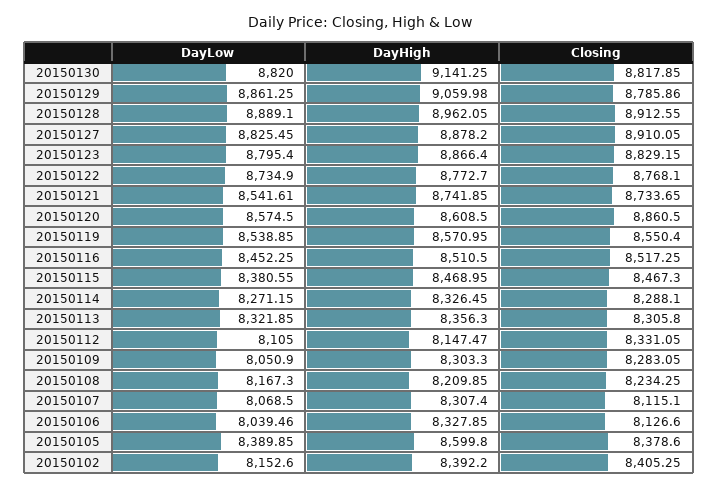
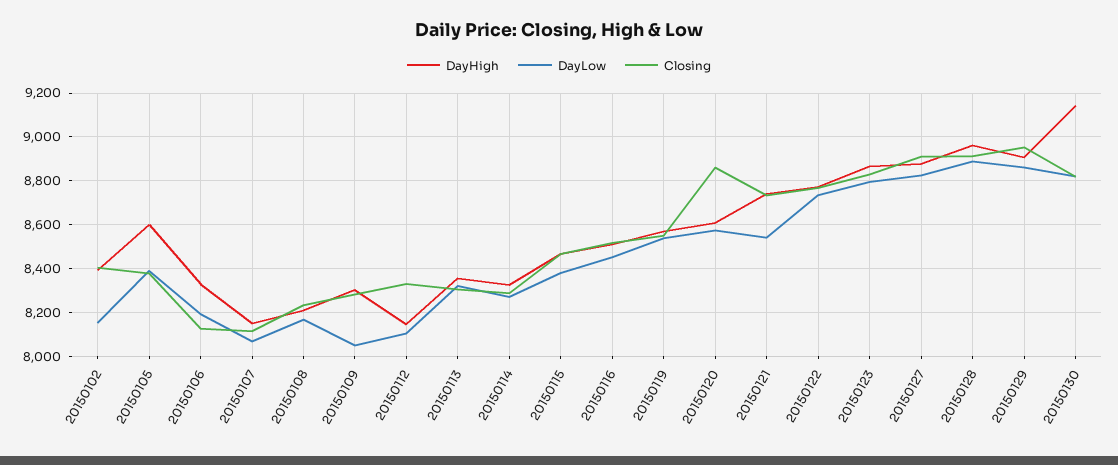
  {
    "DayLow": {
      "20150130": 8820,
      "20150129": 8861.25,
      "20150128": 8889.1,
      "20150127": 8825.45,
      "20150123": 8795.4,
      "20150122": 8734.9,
      "20150121": 8541.61,
      "20150120": 8574.5,
      "20150119": 8538.85,
      "20150116": 8452.25,
      "20150115": 8380.55,
      "20150114": 8271.15,
      "20150113": 8321.85,
      "20150112": 8105,
      "20150109": 8050.9,
      "20150108": 8167.3,
      "20150107": 8068.5,
-     "20150106": 8039.46,
+     "20150106": 8200,
      "20150105": 8389.85,
      "20150102": 8152.6
    },
    "DayHigh": {
      "20150130": 9141.25,
-     "20150129": 9059.98,
+     "20150129": 8900,
      "20150128": 8962.05,
      "20150127": 8878.2,
      "20150123": 8866.4,
      "20150122": 8772.7,
      "20150121": 8741.85,
      "20150120": 8608.5,
      "20150119": 8570.95,
      "20150116": 8510.5,
      "20150115": 8468.95,
      "20150114": 8326.45,
      "20150113": 8356.3,
      "20150112": 8147.47,
      "20150109": 8303.3,
      "20150108": 8209.85,
-     "20150107": 8307.4,
+     "20150107": 8150,
      "20150106": 8327.85,
      "20150105": 8599.8,
      "20150102": 8392.2
    },
    "Closing": {
      "20150130": 8817.85,
-     "20150129": 8785.86,
+     "20150129": 8950,
      "20150128": 8912.55,
      "20150127": 8910.05,
      "20150123": 8829.15,
      "20150122": 8768.1,
      "20150121": 8733.65,
      "20150120": 8860.5,
      "20150119": 8550.4,
      "20150116": 8517.25,
      "20150115": 8467.3,
      "20150114": 8288.1,
      "20150113": 8305.8,
      "20150112": 8331.05,
      "20150109": 8283.05,
      "20150108": 8234.25,
      "20150107": 8115.1,
      "20150106": 8126.6,
      "20150105": 8378.6,
      "20150102": 8405.25
    }
  }

